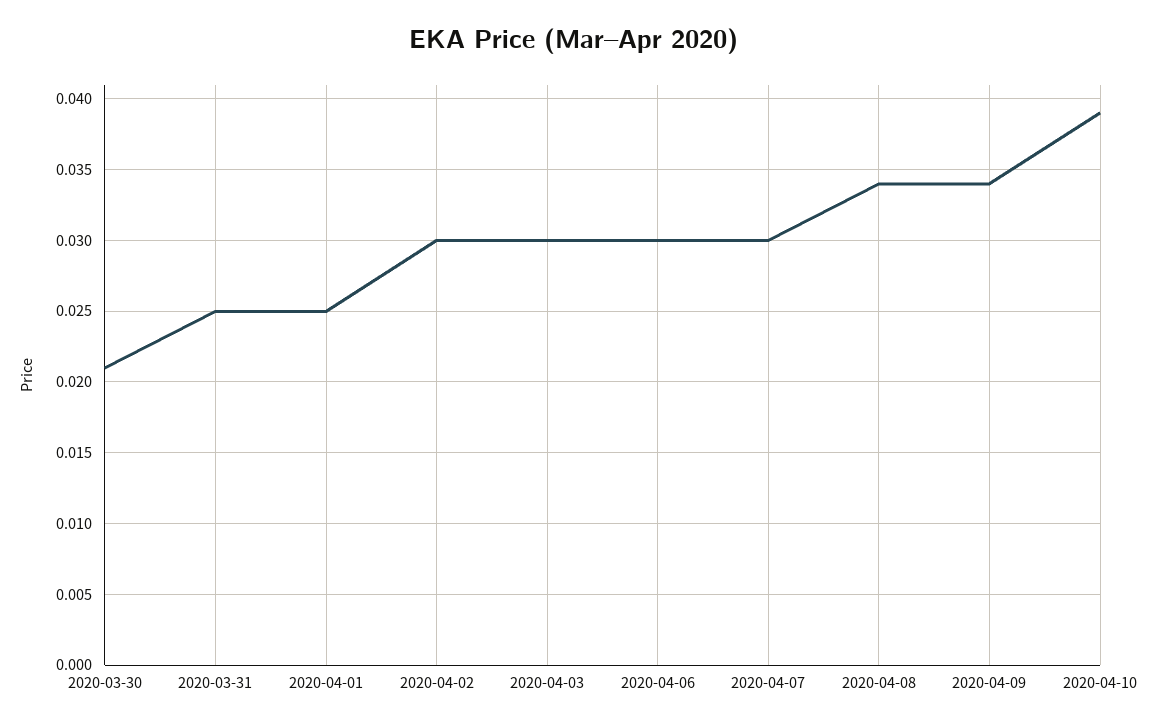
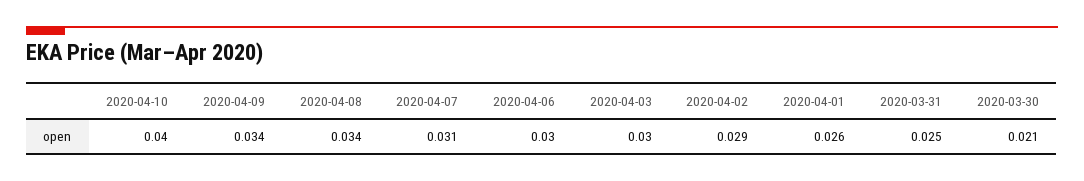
  {
    "2020-03-30": 0.021,
    "2020-03-31": 0.025,
-   "2020-04-01": 0.025,
+   "2020-04-01": 0.026,
-   "2020-04-02": 0.03,
+   "2020-04-02": 0.029,
    "2020-04-03": 0.03,
    "2020-04-06": 0.03,
-   "2020-04-07": 0.03,
+   "2020-04-07": 0.031,
    "2020-04-08": 0.034,
    "2020-04-09": 0.034,
-   "2020-04-10": 0.039
+   "2020-04-10": 0.04
  }

